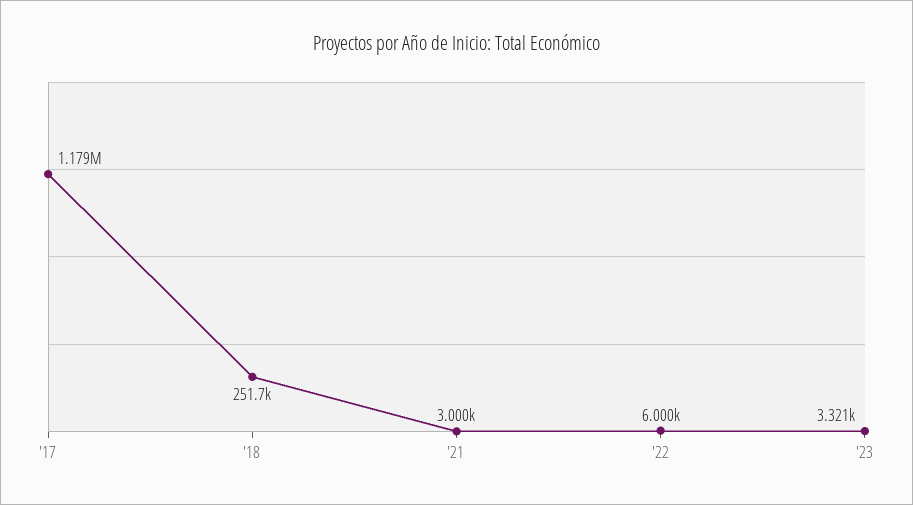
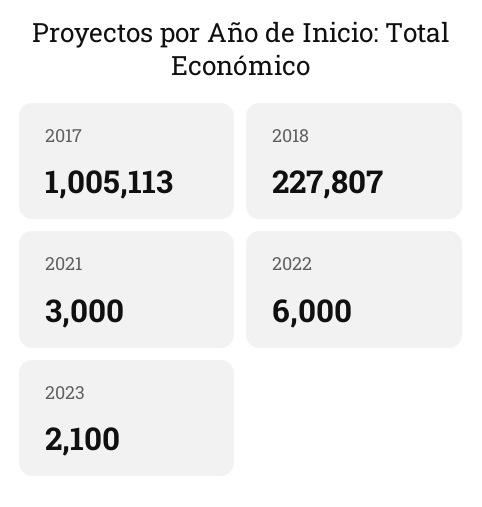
  {
-   "'17": 1179000,
+   "'17": 1005113,
-   "'18": 251700,
+   "'18": 227807,
    "'21": 3000,
    "'22": 6000,
-   "'23": 3321
+   "'23": 2100
  }

